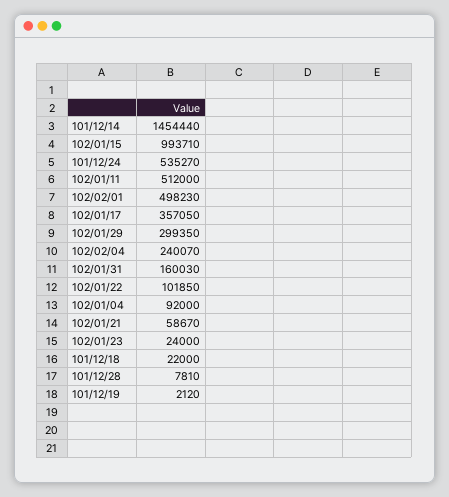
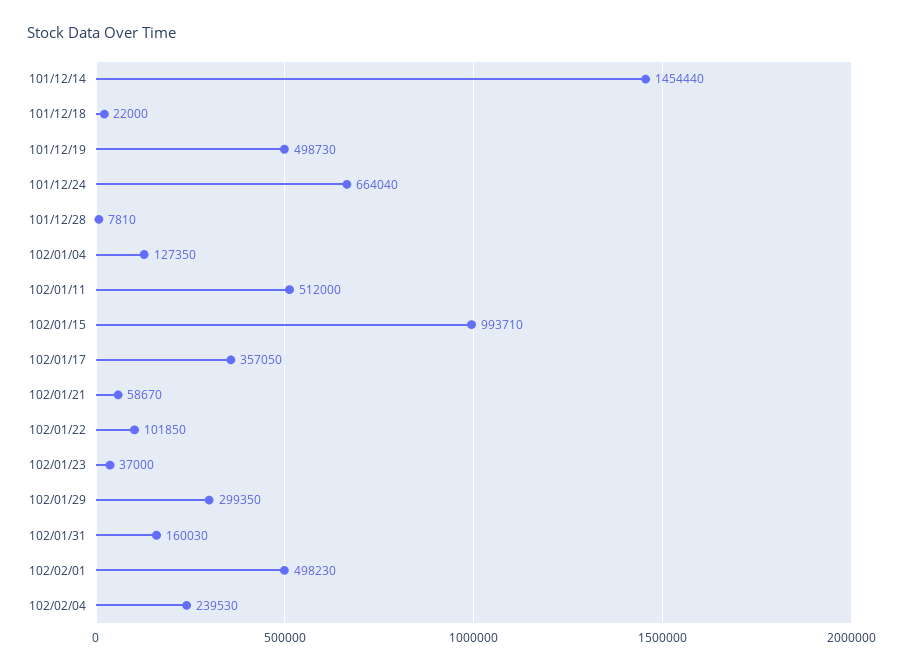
  {
    "101/12/14": 1454440,
    "102/01/15": 993710,
-   "101/12/24": 535270,
+   "101/12/24": 664040,
    "102/01/11": 512000,
    "102/02/01": 498230,
    "102/01/17": 357050,
    "102/01/29": 299350,
-   "102/02/04": 240070,
+   "102/02/04": 239530,
    "102/01/31": 160030,
    "102/01/22": 101850,
-   "102/01/04": 92000,
+   "102/01/04": 127350,
    "102/01/21": 58670,
-   "102/01/23": 24000,
+   "102/01/23": 37000,
    "101/12/18": 22000,
    "101/12/28": 7810,
-   "101/12/19": 2120
+   "101/12/19": 498730
  }

